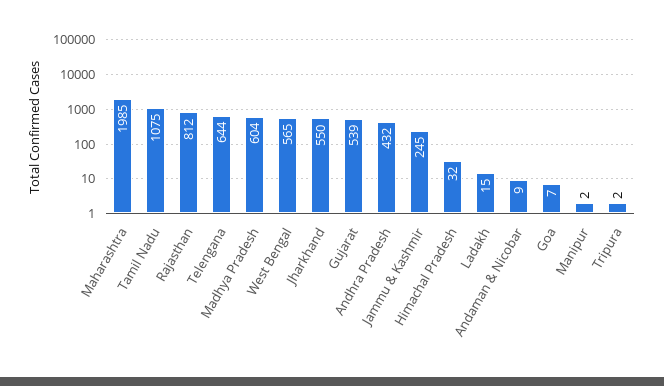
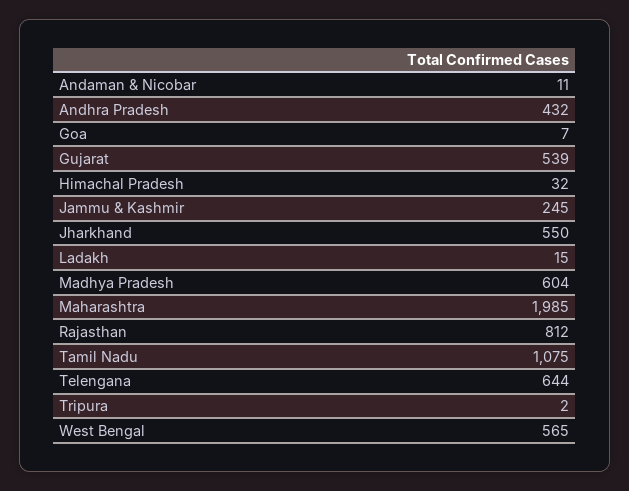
  {
    "Maharashtra": 1985,
    "Tamil Nadu": 1075,
    "Rajasthan": 812,
    "Telengana": 644,
    "Madhya Pradesh": 604,
    "West Bengal": 565,
    "Jharkhand": 550,
    "Gujarat": 539,
    "Andhra Pradesh": 432,
    "Jammu & Kashmir": 245,
    "Himachal Pradesh": 32,
    "Ladakh": 15,
-   "Andaman & Nicobar": 9,
+   "Andaman & Nicobar": 11,
    "Goa": 7,
-   "Manipur": 2,
    "Tripura": 2
  }

